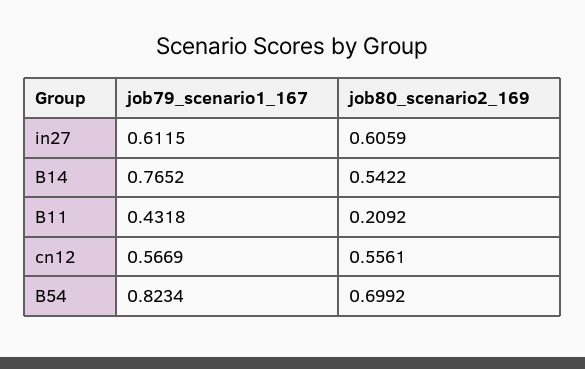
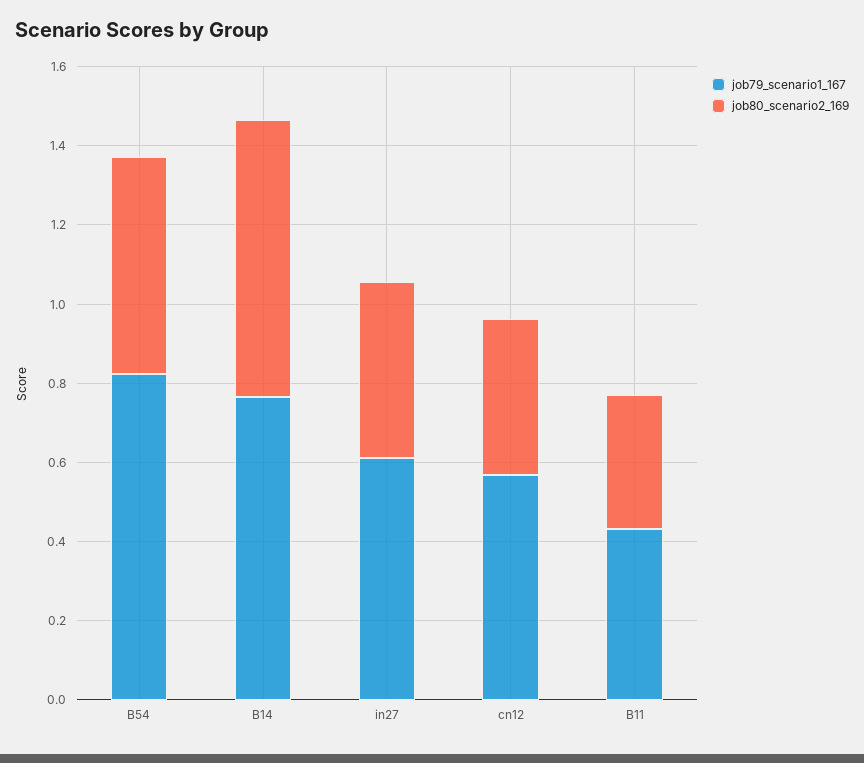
  {
    "job79_scenario1_167": {
      "in27": 0.6115,
      "B14": 0.7652,
      "B11": 0.4318,
      "cn12": 0.5669,
      "B54": 0.8234
    },
    "job80_scenario2_169": {
-     "in27": 0.6059,
+     "in27": 0.45,
-     "B14": 0.5422,
+     "B14": 0.7,
-     "B11": 0.2092,
+     "B11": 0.35,
-     "cn12": 0.5561,
+     "cn12": 0.4,
-     "B54": 0.6992
+     "B54": 0.55
    }
  }

